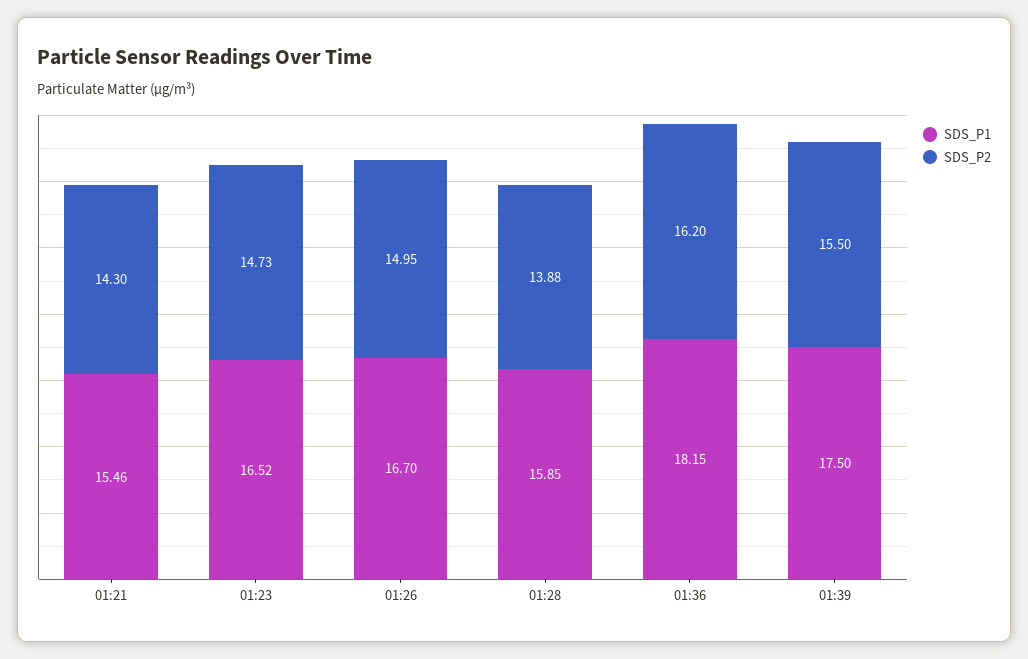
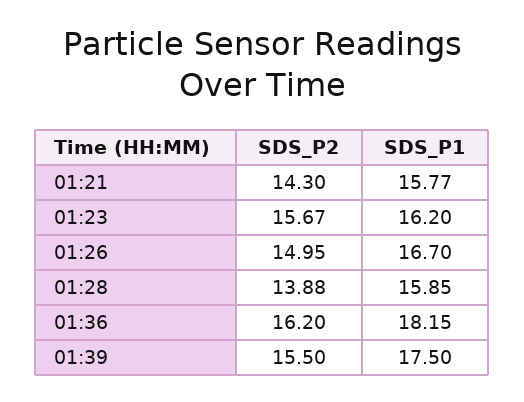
  {
    "SDS_P1": {
-     "01:21": 15.46,
+     "01:21": 15.77,
-     "01:23": 16.52,
+     "01:23": 16.2,
      "01:26": 16.7,
      "01:28": 15.85,
      "01:36": 18.15,
      "01:39": 17.5
    },
    "SDS_P2": {
      "01:21": 14.3,
-     "01:23": 14.73,
+     "01:23": 15.67,
      "01:26": 14.95,
      "01:28": 13.88,
      "01:36": 16.2,
      "01:39": 15.5
    }
  }

